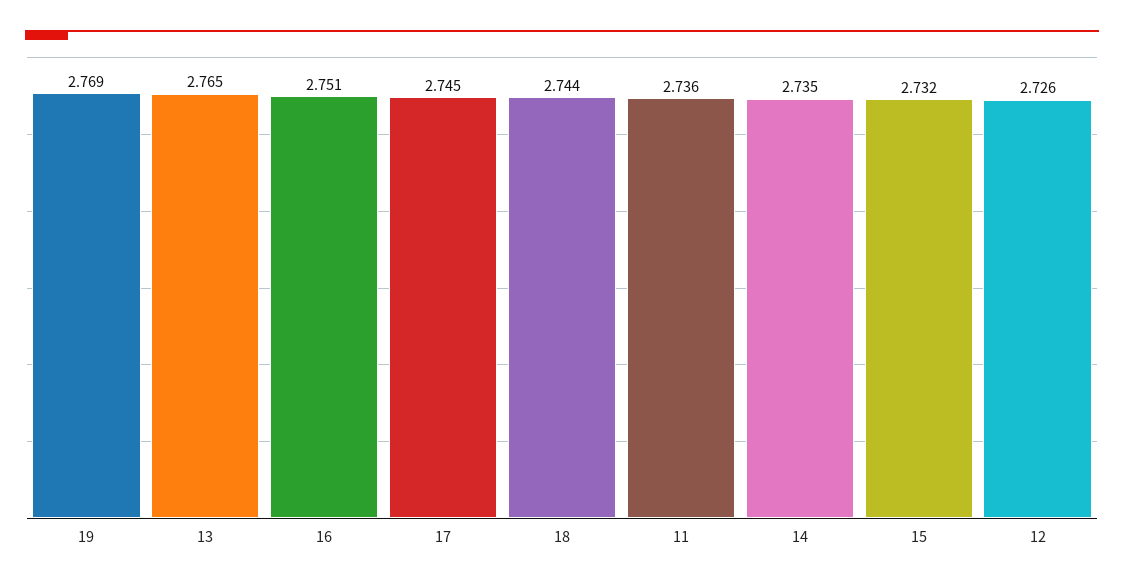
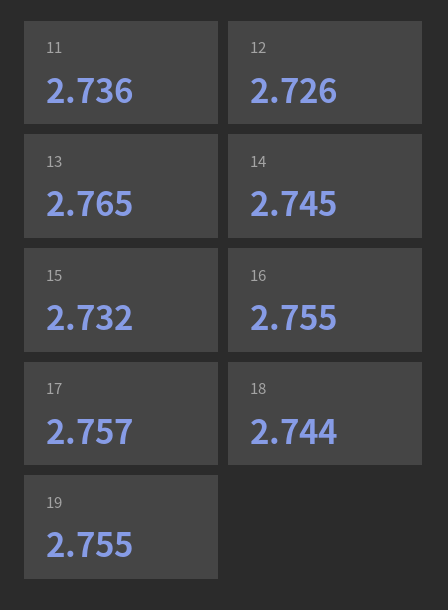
  {
-   "19": 2.769,
+   "19": 2.755,
    "13": 2.765,
-   "16": 2.751,
+   "16": 2.755,
-   "17": 2.745,
+   "17": 2.757,
    "18": 2.744,
    "11": 2.736,
-   "14": 2.735,
+   "14": 2.745,
    "15": 2.732,
    "12": 2.726
  }

